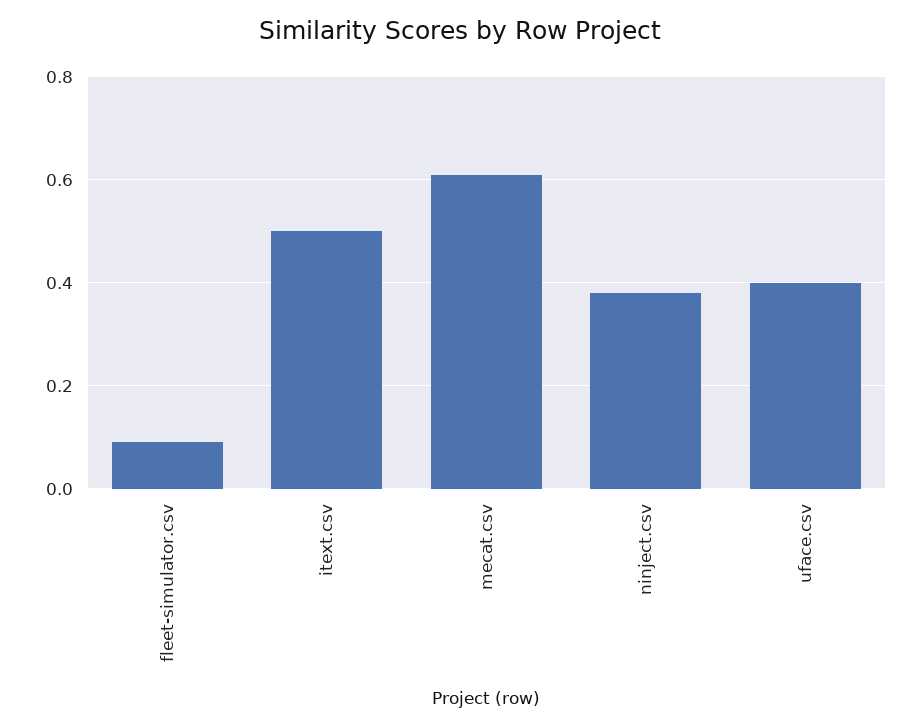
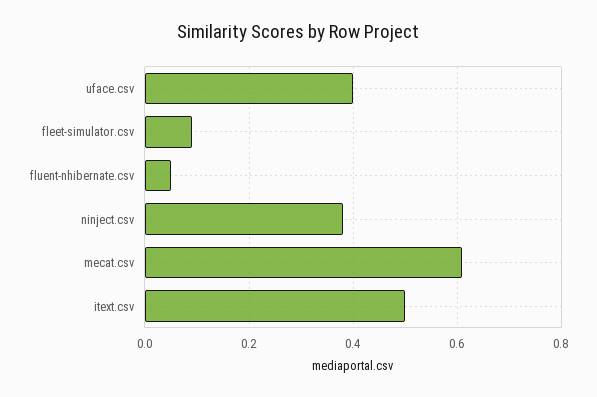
  {
    "fleet-simulator.csv": 0.1,
    "itext.csv": 0.5,
    "mecat.csv": 0.6,
    "ninject.csv": 0.4,
-   "uface.csv": 0.4
+   "uface.csv": 0.4,
+   "fluent-nhibernate.csv": 0.05
  }

